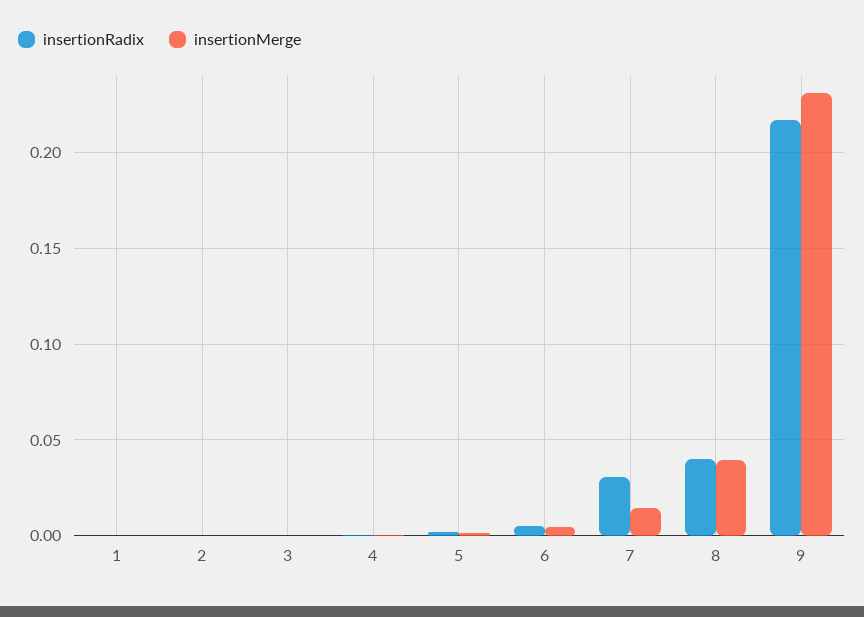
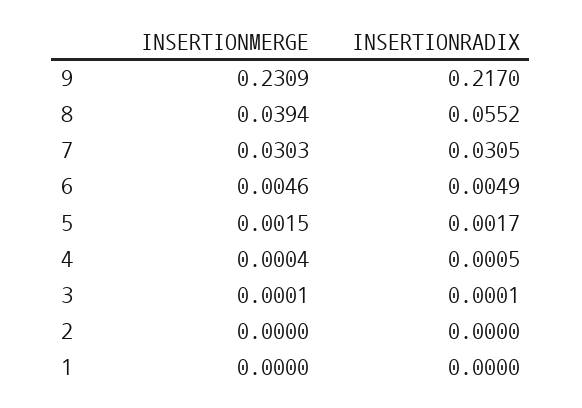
  {
    "insertionRadix": {
      "1": 0,
      "2": 0,
      "3": 0.0001,
      "4": 0.0005,
      "5": 0.0017,
      "6": 0.0049,
      "7": 0.0305,
-     "8": 0.04,
+     "8": 0.0552,
      "9": 0.217
    },
    "insertionMerge": {
      "1": 0,
      "2": 0,
      "3": 0.0001,
      "4": 0.0004,
      "5": 0.0015,
      "6": 0.0046,
-     "7": 0.015,
+     "7": 0.0303,
      "8": 0.0394,
      "9": 0.2309
    }
  }

